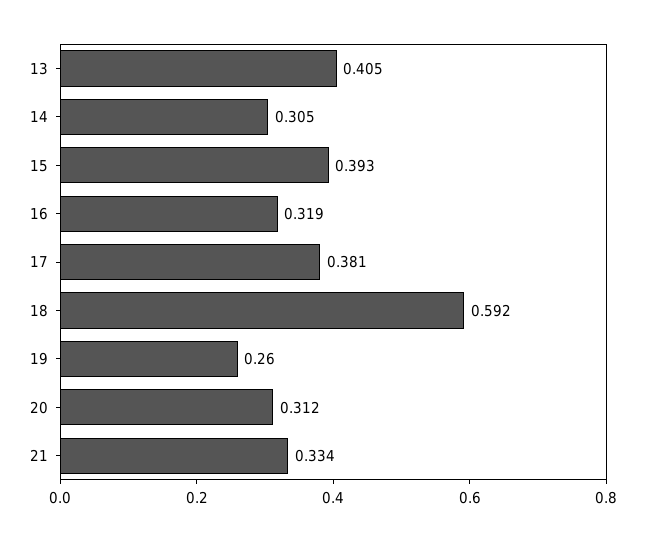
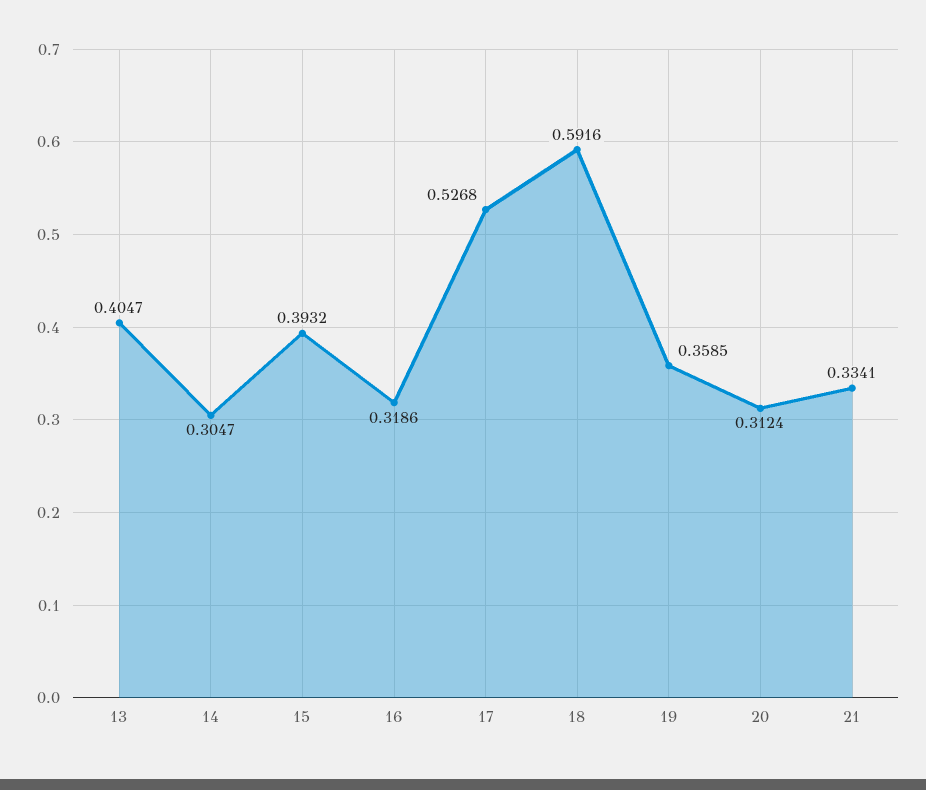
  {
    "13": 0.4047,
    "14": 0.3047,
    "15": 0.3932,
    "16": 0.3186,
-   "17": 0.381,
+   "17": 0.5268,
    "18": 0.5916,
-   "19": 0.26,
+   "19": 0.3585,
    "20": 0.3124,
    "21": 0.3341
  }

